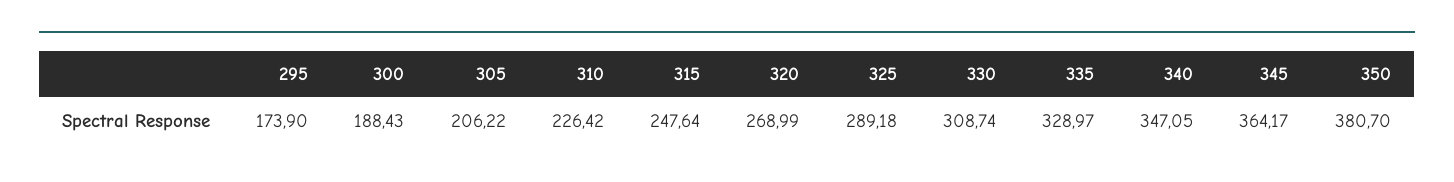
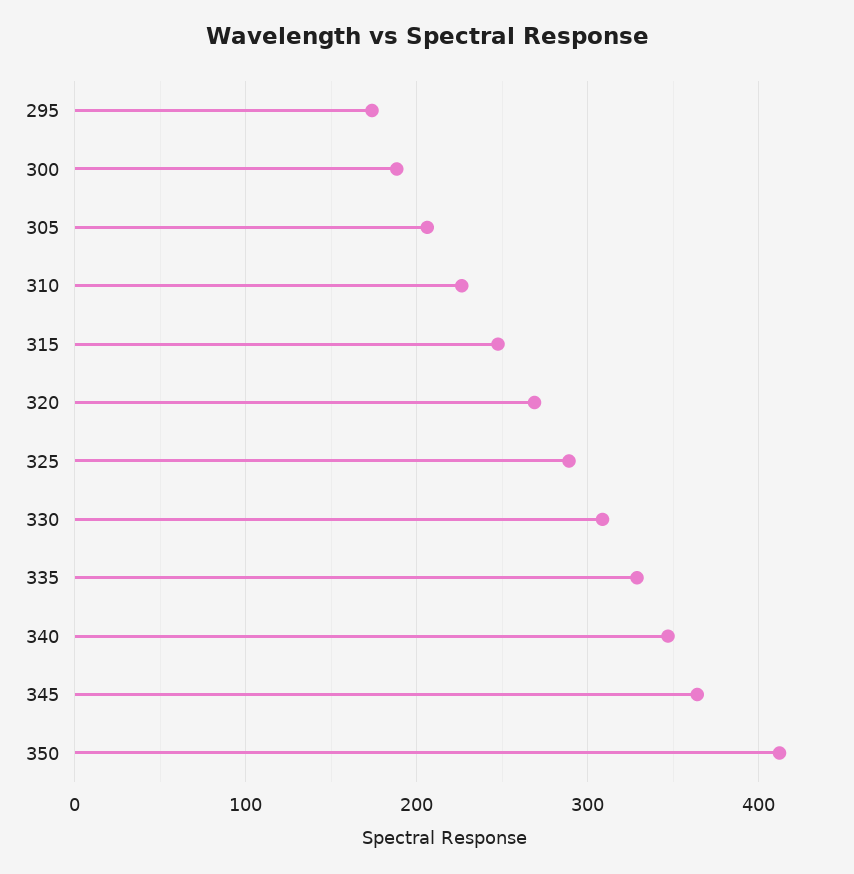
  {
    "295": 173.9,
    "300": 188.43,
    "305": 206.22,
    "310": 226.42,
    "315": 247.64,
    "320": 268.99,
    "325": 289.18,
    "330": 308.74,
    "335": 328.97,
    "340": 347.05,
    "345": 364.17,
-   "350": 380.7
+   "350": 410
  }

